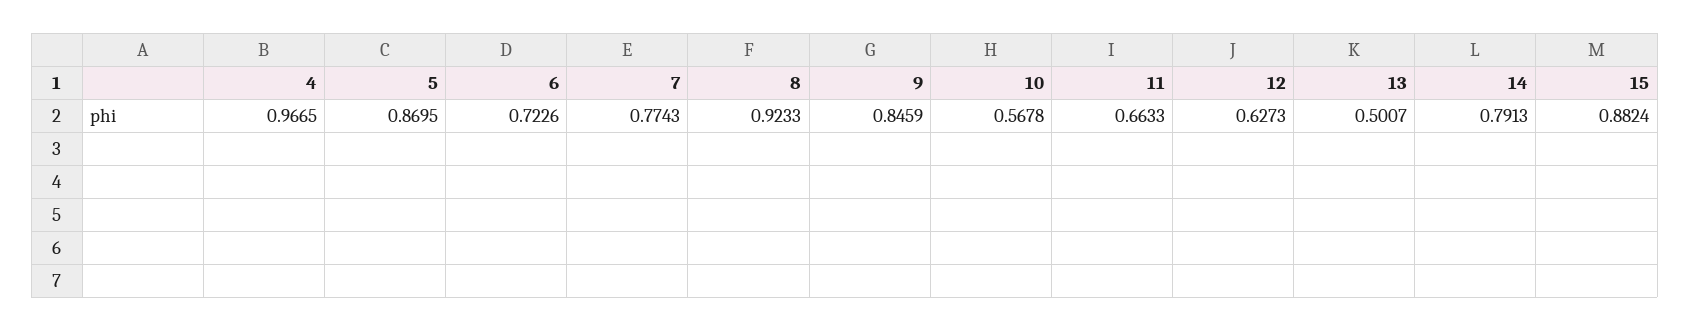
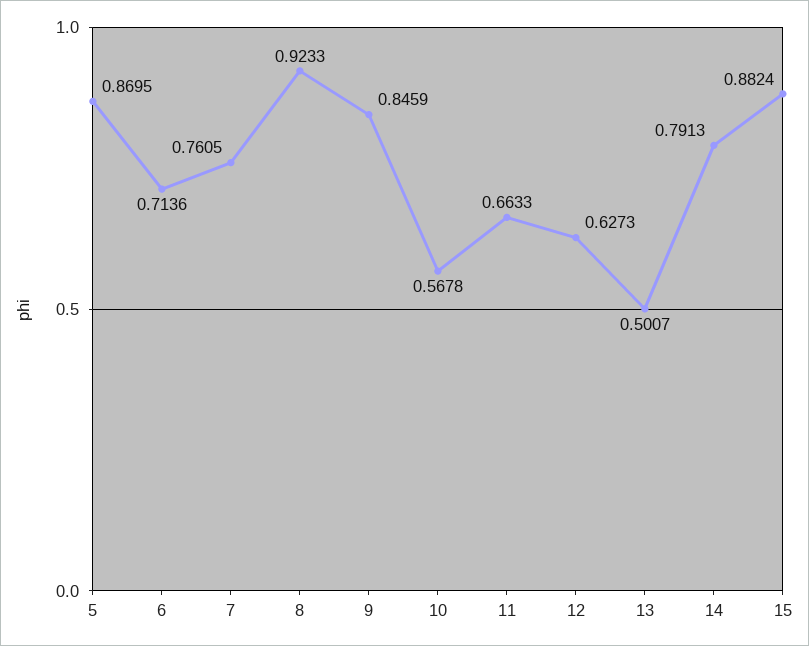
  {
-   "4": 0.9665,
    "5": 0.8695,
-   "6": 0.7226,
+   "6": 0.7136,
-   "7": 0.7743,
+   "7": 0.7605,
    "8": 0.9233,
    "9": 0.8459,
    "10": 0.5678,
    "11": 0.6633,
    "12": 0.6273,
    "13": 0.5007,
    "14": 0.7913,
    "15": 0.8824
  }

